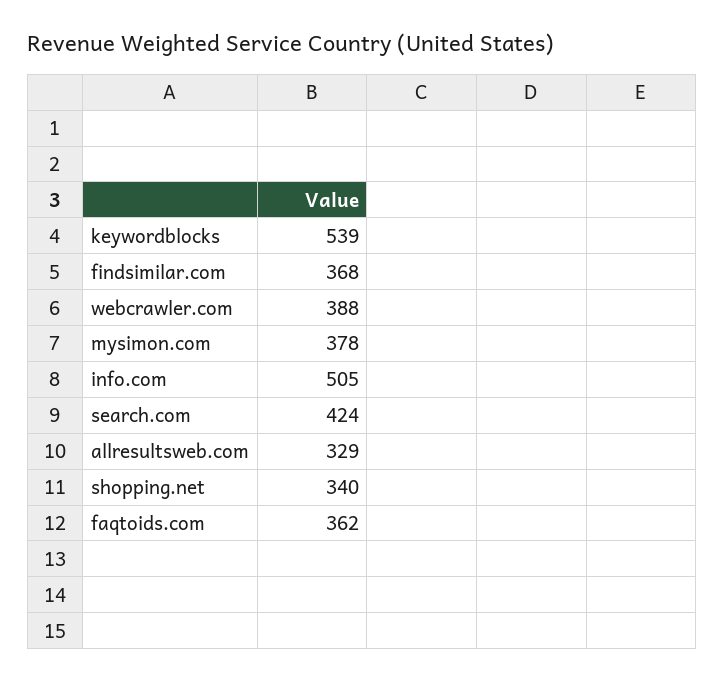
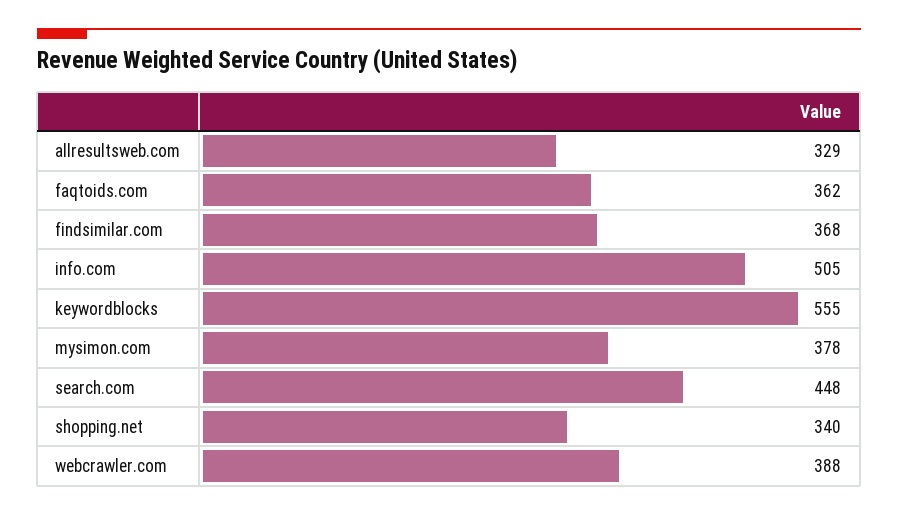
  {
-   "keywordblocks": 539,
+   "keywordblocks": 555,
    "findsimilar.com": 368,
    "webcrawler.com": 388,
    "mysimon.com": 378,
    "info.com": 505,
-   "search.com": 424,
+   "search.com": 448,
    "allresultsweb.com": 329,
    "shopping.net": 340,
    "faqtoids.com": 362
  }

